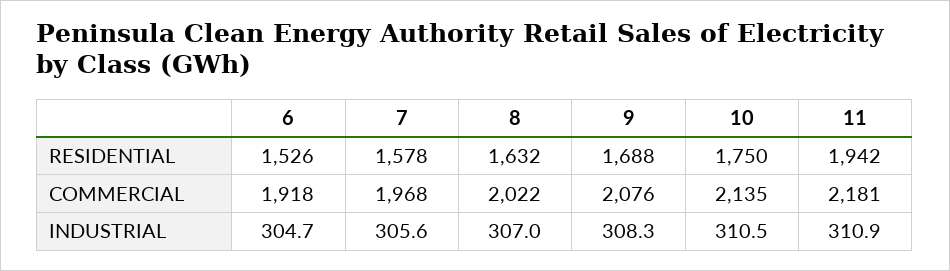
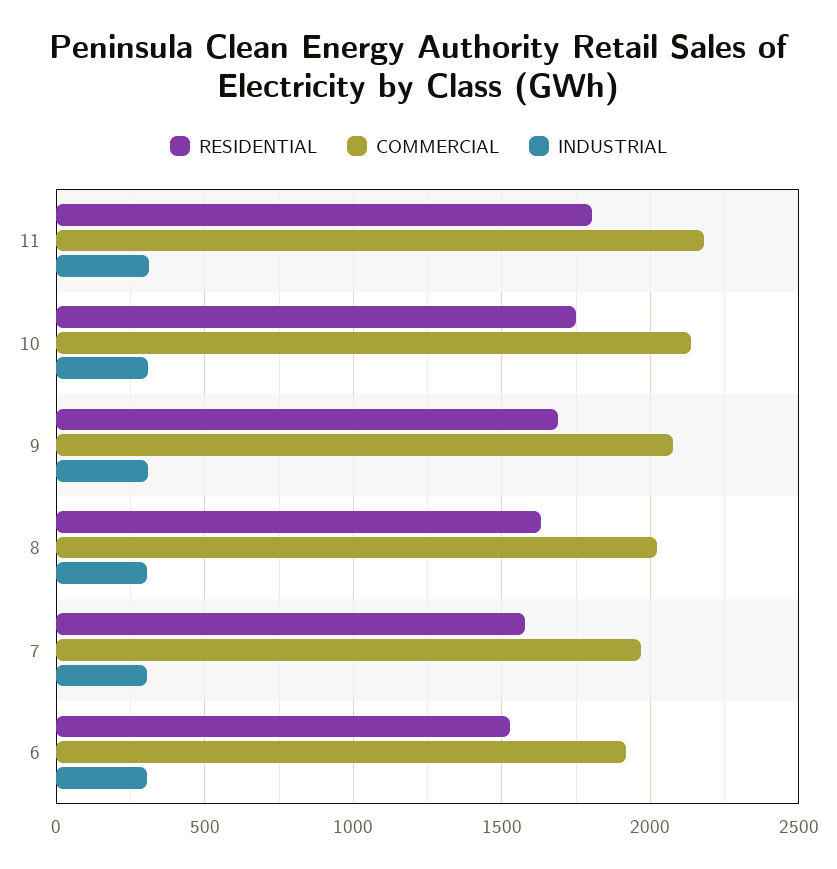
  {
    "RESIDENTIAL": {
      "6": 1526,
      "7": 1578,
      "8": 1632,
      "9": 1688,
      "10": 1750,
-     "11": 1942
+     "11": 1800
    },
    "COMMERCIAL": {
      "6": 1918,
      "7": 1968,
      "8": 2022,
      "9": 2076,
      "10": 2135,
      "11": 2181
    },
    "INDUSTRIAL": {
      "6": 304.7,
      "7": 305.6,
      "8": 307,
      "9": 308.3,
      "10": 310.5,
      "11": 310.9
    }
  }

